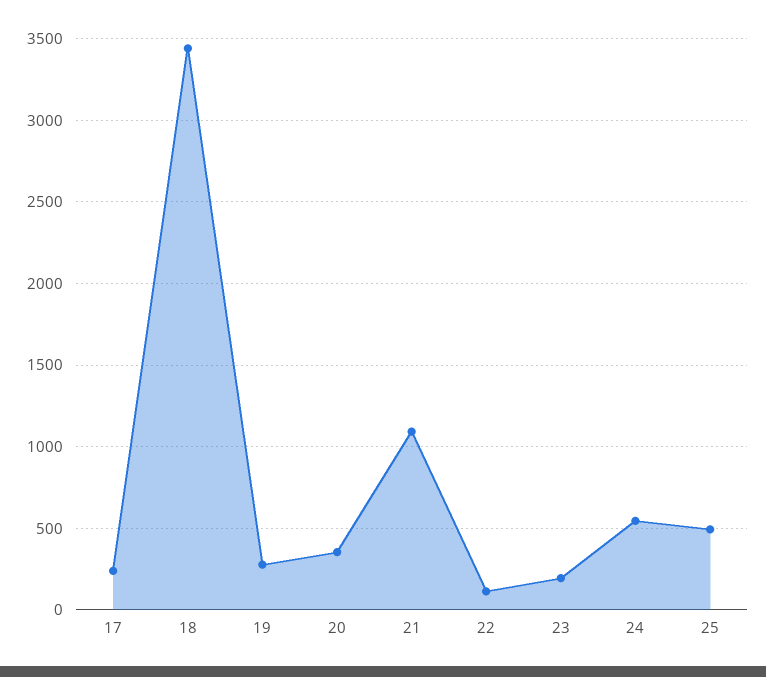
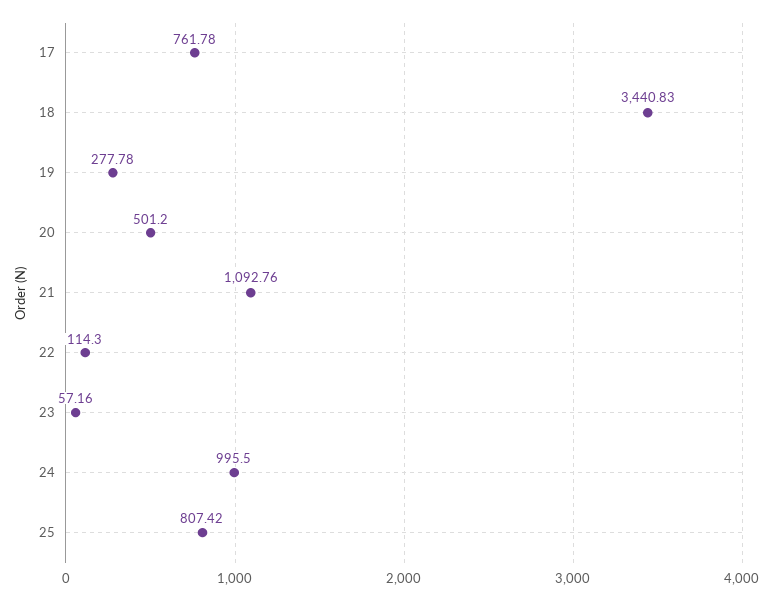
  {
-   "17": 250,
+   "17": 761.78,
    "18": 3440.83,
    "19": 277.78,
-   "20": 350,
+   "20": 501.2,
    "21": 1092.76,
    "22": 114.3,
-   "23": 200,
+   "23": 57.16,
-   "24": 550,
+   "24": 995.5,
-   "25": 500
+   "25": 807.42
  }

